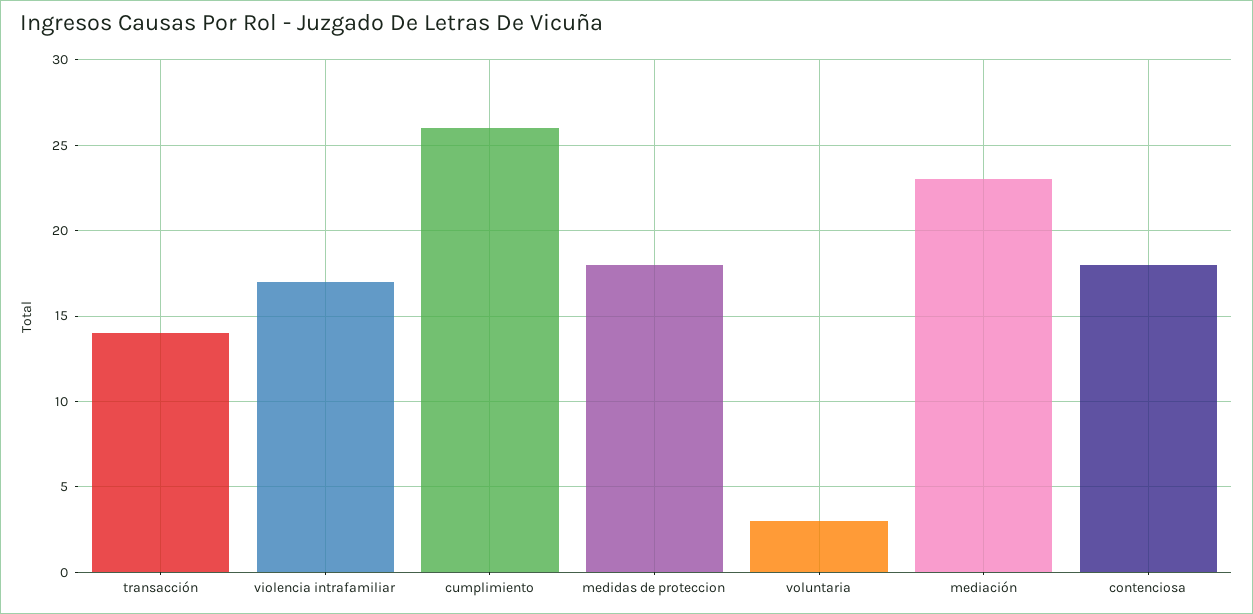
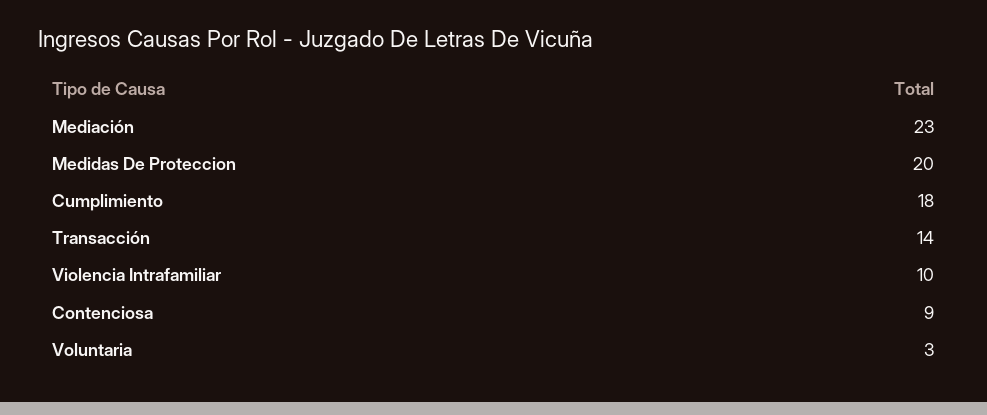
  {
    "transacción": 14,
-   "violencia intrafamiliar": 17,
+   "violencia intrafamiliar": 10,
-   "cumplimiento": 26,
+   "cumplimiento": 18,
-   "medidas de proteccion": 18,
+   "medidas de proteccion": 20,
    "voluntaria": 3,
    "mediación": 23,
-   "contenciosa": 18
+   "contenciosa": 9
  }

